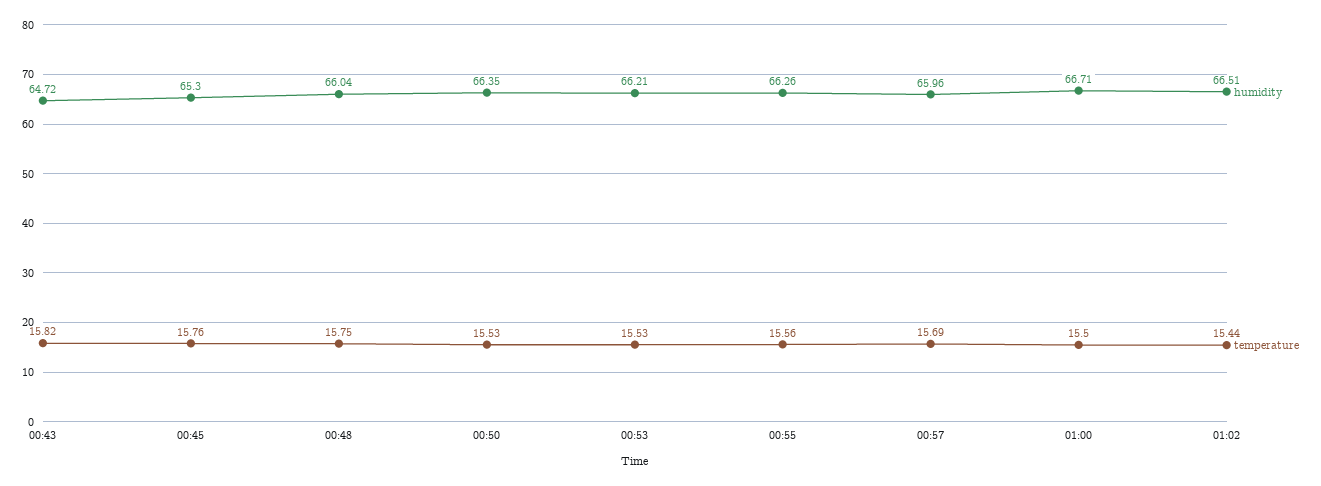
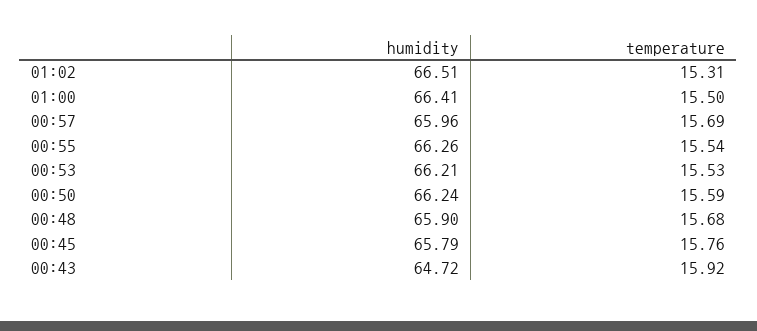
  {
    "humidity": {
      "00:43": 64.72,
-     "00:45": 65.3,
+     "00:45": 65.79,
-     "00:48": 66.04,
+     "00:48": 65.9,
-     "00:50": 66.35,
+     "00:50": 66.24,
      "00:53": 66.21,
      "00:55": 66.26,
      "00:57": 65.96,
-     "01:00": 66.71,
+     "01:00": 66.41,
      "01:02": 66.51
    },
    "temperature": {
-     "00:43": 15.82,
+     "00:43": 15.92,
      "00:45": 15.76,
-     "00:48": 15.75,
+     "00:48": 15.68,
-     "00:50": 15.53,
+     "00:50": 15.59,
      "00:53": 15.53,
-     "00:55": 15.56,
+     "00:55": 15.54,
      "00:57": 15.69,
      "01:00": 15.5,
-     "01:02": 15.44
+     "01:02": 15.31
    }
  }

